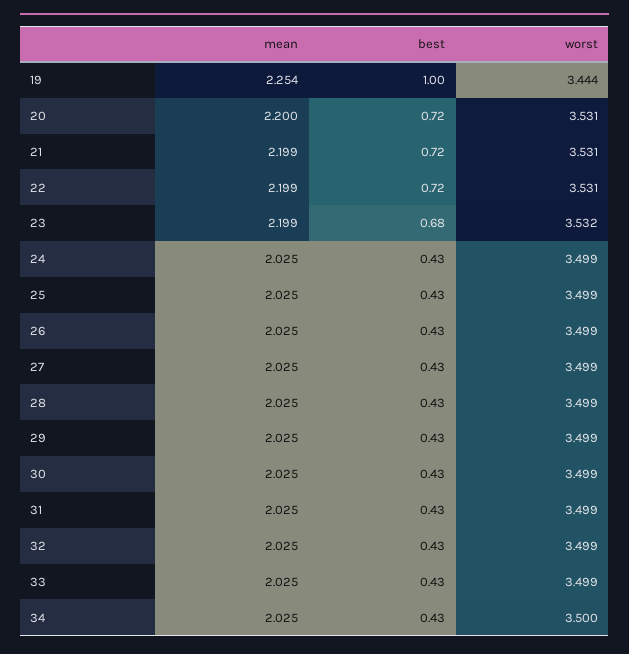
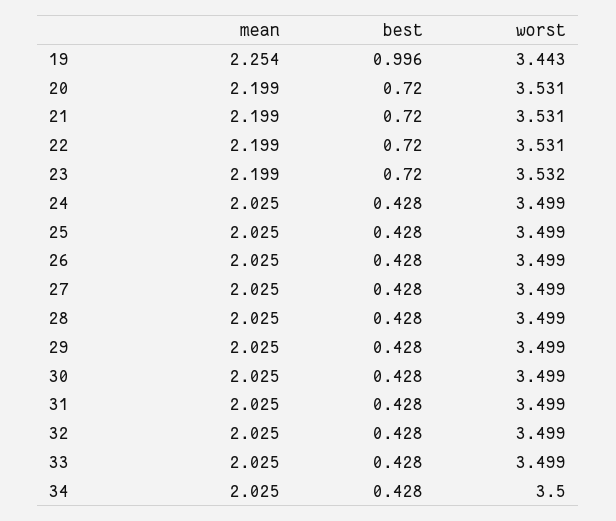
  {
    "mean": {
      "19": 2.254,
-     "20": 2.2,
+     "20": 2.199,
      "21": 2.199,
      "22": 2.199,
      "23": 2.199,
      "24": 2.025,
      "25": 2.025,
      "26": 2.025,
      "27": 2.025,
      "28": 2.025,
      "29": 2.025,
      "30": 2.025,
      "31": 2.025,
      "32": 2.025,
      "33": 2.025,
      "34": 2.025
    },
    "best": {
      "19": 0.996,
      "20": 0.72,
      "21": 0.72,
      "22": 0.72,
-     "23": 0.68,
+     "23": 0.72,
      "24": 0.428,
      "25": 0.428,
      "26": 0.428,
      "27": 0.428,
      "28": 0.428,
      "29": 0.428,
      "30": 0.428,
      "31": 0.428,
      "32": 0.428,
      "33": 0.428,
      "34": 0.428
    },
    "worst": {
-     "19": 3.444,
+     "19": 3.443,
      "20": 3.531,
      "21": 3.531,
      "22": 3.531,
      "23": 3.532,
      "24": 3.499,
      "25": 3.499,
      "26": 3.499,
      "27": 3.499,
      "28": 3.499,
      "29": 3.499,
      "30": 3.499,
      "31": 3.499,
      "32": 3.499,
      "33": 3.499,
      "34": 3.5
    }
  }

